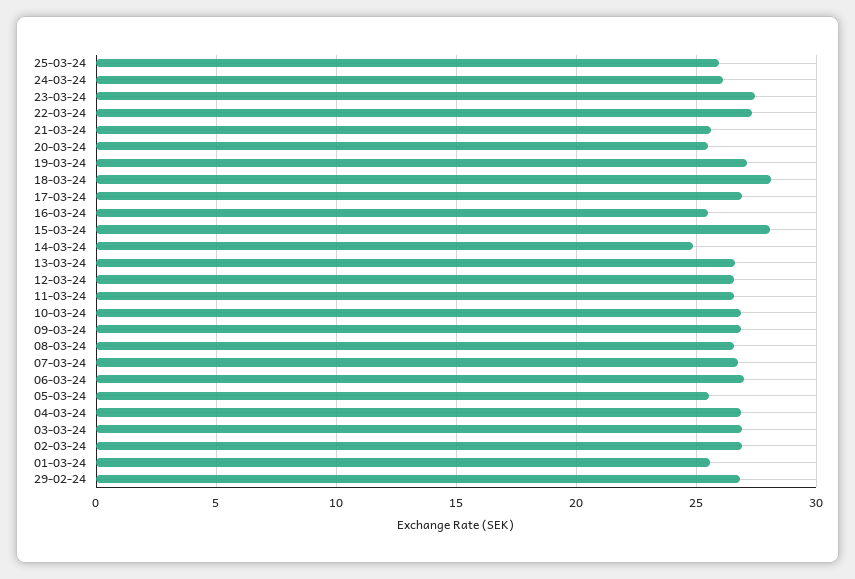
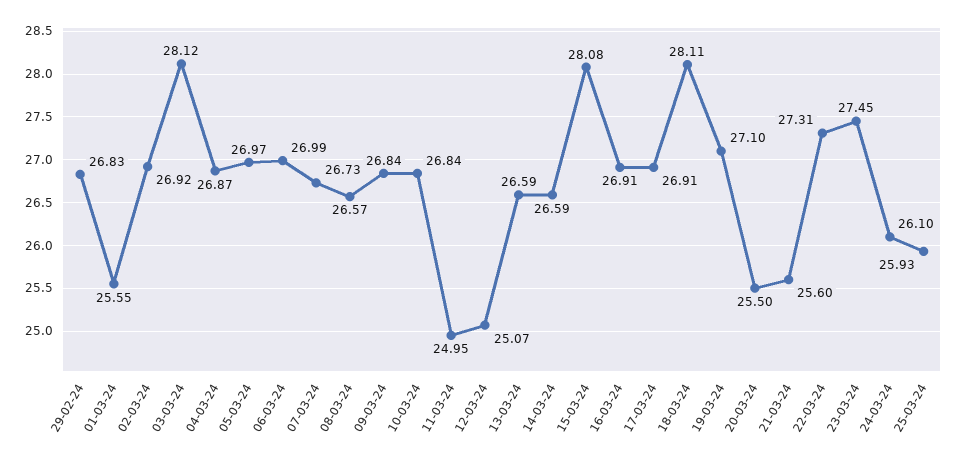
  {
    "25-03-24": 25.93,
    "24-03-24": 26.1,
    "23-03-24": 27.45,
    "22-03-24": 27.31,
    "21-03-24": 25.6,
    "20-03-24": 25.5,
    "19-03-24": 27.1,
    "18-03-24": 28.11,
    "17-03-24": 26.91,
-   "16-03-24": 25.5,
+   "16-03-24": 26.91,
    "15-03-24": 28.08,
-   "14-03-24": 25,
+   "14-03-24": 26.59,
    "13-03-24": 26.59,
-   "12-03-24": 26.5,
+   "12-03-24": 25.07,
-   "11-03-24": 26.5,
+   "11-03-24": 24.95,
    "10-03-24": 26.84,
    "09-03-24": 26.84,
    "08-03-24": 26.57,
    "07-03-24": 26.73,
    "06-03-24": 26.99,
-   "05-03-24": 25.5,
+   "05-03-24": 26.97,
    "04-03-24": 26.87,
-   "03-03-24": 27,
+   "03-03-24": 28.12,
    "02-03-24": 26.92,
    "01-03-24": 25.55,
    "29-02-24": 26.83
  }

